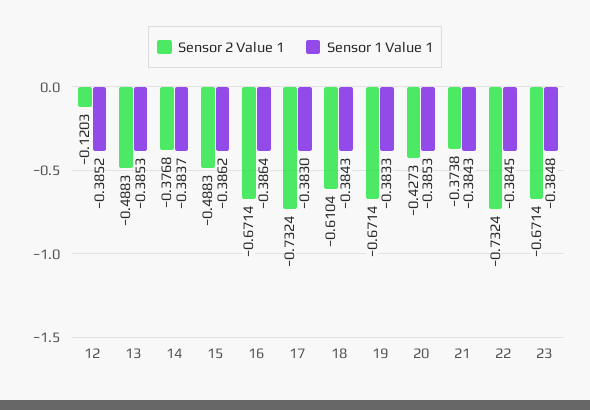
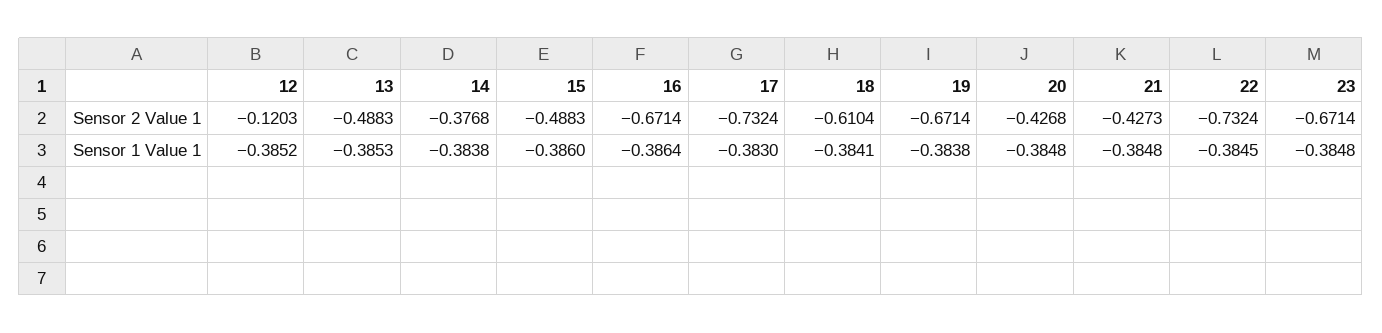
  {
    "Sensor 2 Value 1": {
      "12": -0.1203,
      "13": -0.4883,
      "14": -0.3768,
      "15": -0.4883,
      "16": -0.6714,
      "17": -0.7324,
      "18": -0.6104,
      "19": -0.6714,
-     "20": -0.4273,
+     "20": -0.4268,
-     "21": -0.3738,
+     "21": -0.4273,
      "22": -0.7324,
      "23": -0.6714
    },
    "Sensor 1 Value 1": {
      "12": -0.3852,
      "13": -0.3853,
-     "14": -0.3837,
+     "14": -0.3838,
-     "15": -0.3862,
+     "15": -0.386,
      "16": -0.3864,
      "17": -0.383,
-     "18": -0.3843,
+     "18": -0.3841,
-     "19": -0.3833,
+     "19": -0.3838,
-     "20": -0.3853,
+     "20": -0.3848,
-     "21": -0.3843,
+     "21": -0.3848,
      "22": -0.3845,
      "23": -0.3848
    }
  }

